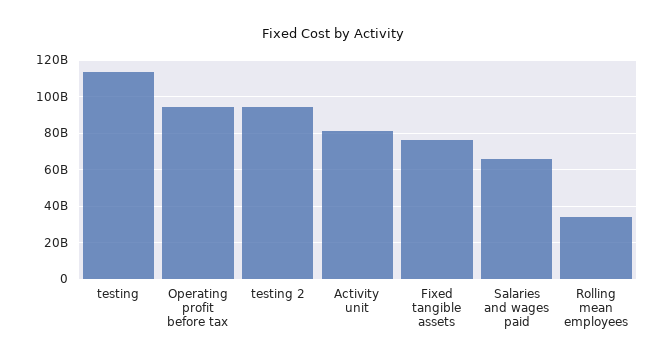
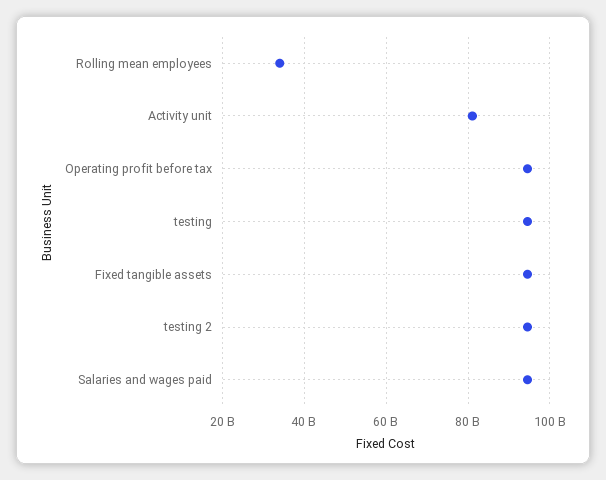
  {
-   "testing": 115000000000,
+   "testing": 94000000000,
    "Operating profit before tax": 94000000000,
    "testing 2": 94000000000,
    "Activity unit": 82000000000,
-   "Fixed tangible assets": 75000000000,
+   "Fixed tangible assets": 94000000000,
-   "Salaries and wages paid": 65000000000,
+   "Salaries and wages paid": 94000000000,
    "Rolling mean employees": 34000000000
  }

